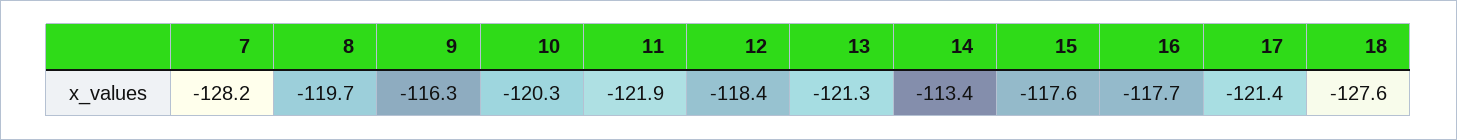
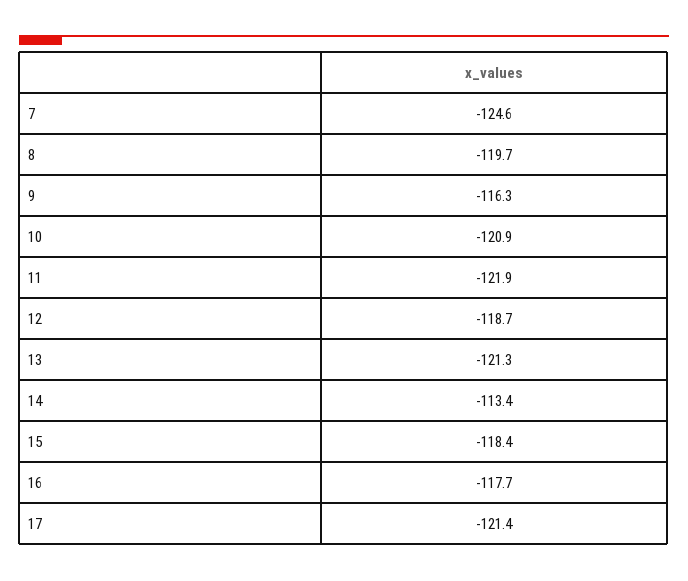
  {
-   "7": -128.2,
+   "7": -124.6,
    "8": -119.7,
    "9": -116.3,
-   "10": -120.3,
+   "10": -120.9,
    "11": -121.9,
-   "12": -118.4,
+   "12": -118.7,
    "13": -121.3,
    "14": -113.4,
-   "15": -117.6,
+   "15": -118.4,
    "16": -117.7,
-   "17": -121.4,
+   "17": -121.4
-   "18": -127.6
  }

